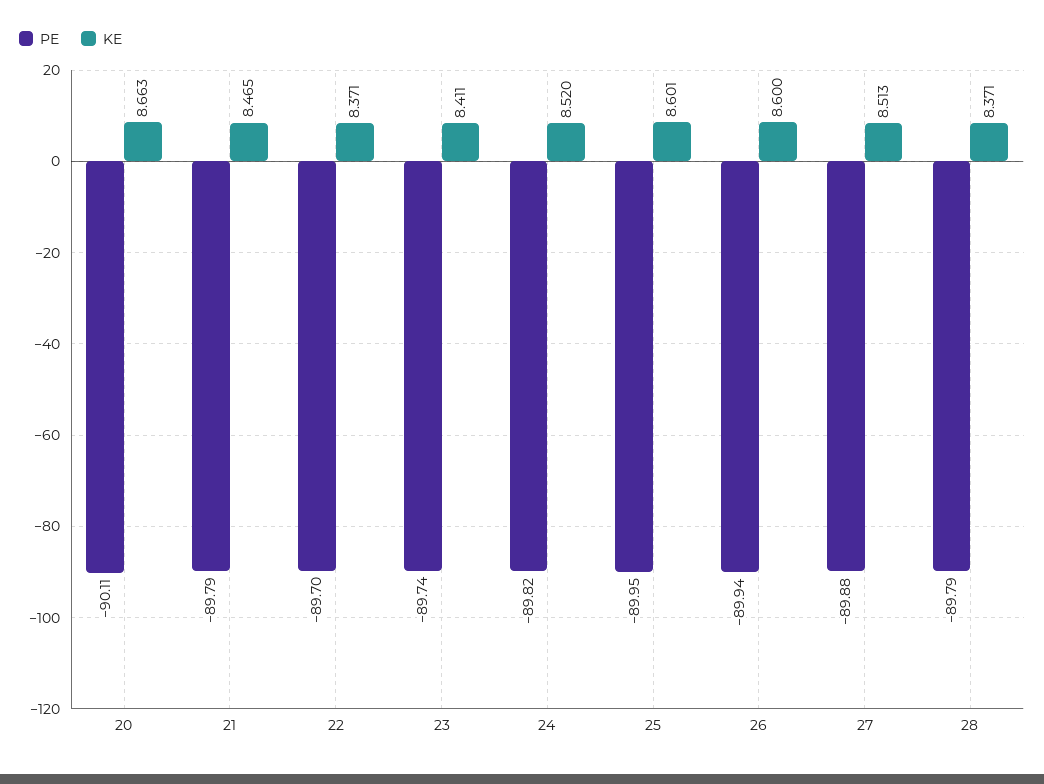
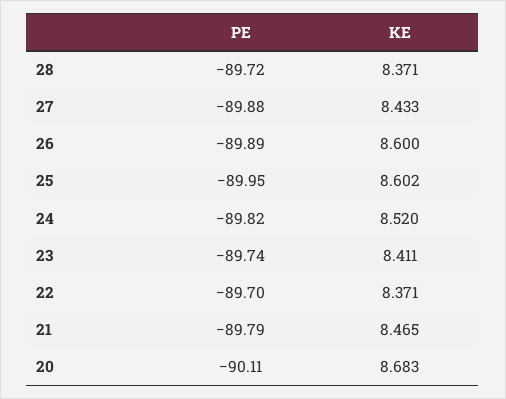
  {
    "PE": {
      "20": -90.11,
      "21": -89.79,
      "22": -89.7,
      "23": -89.74,
      "24": -89.82,
      "25": -89.95,
-     "26": -89.94,
+     "26": -89.89,
      "27": -89.88,
-     "28": -89.79
+     "28": -89.72
    },
    "KE": {
-     "20": 8.663,
+     "20": 8.683,
      "21": 8.465,
      "22": 8.371,
      "23": 8.411,
      "24": 8.52,
-     "25": 8.601,
+     "25": 8.602,
      "26": 8.6,
-     "27": 8.513,
+     "27": 8.433,
      "28": 8.371
    }
  }

